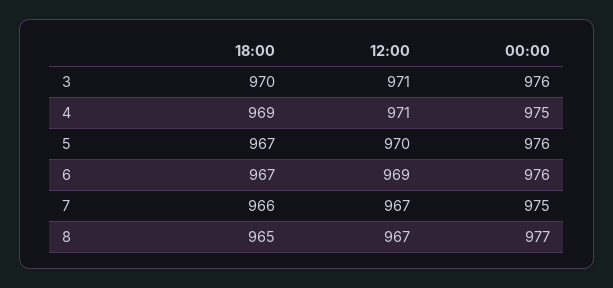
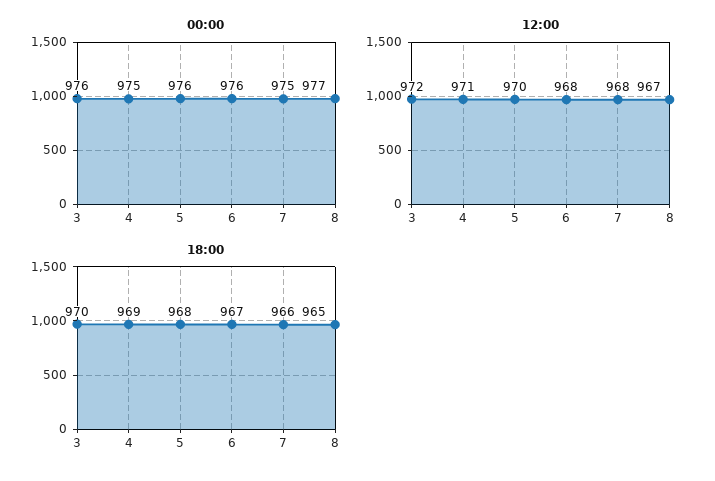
  {
    "18:00": {
      "3": 970,
      "4": 969,
-     "5": 967,
+     "5": 968,
      "6": 967,
      "7": 966,
      "8": 965
    },
    "12:00": {
-     "3": 971,
+     "3": 972,
      "4": 971,
      "5": 970,
-     "6": 969,
+     "6": 968,
-     "7": 967,
+     "7": 968,
      "8": 967
    },
    "00:00": {
      "3": 976,
      "4": 975,
      "5": 976,
      "6": 976,
      "7": 975,
      "8": 977
    }
  }

